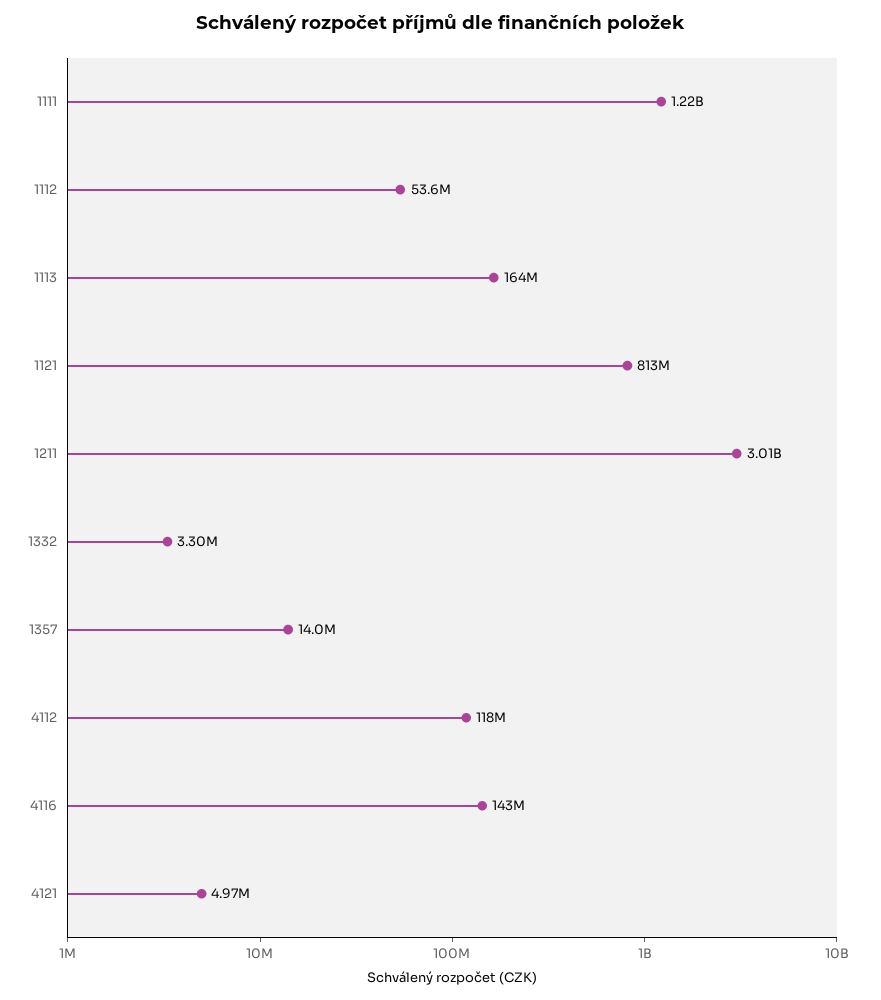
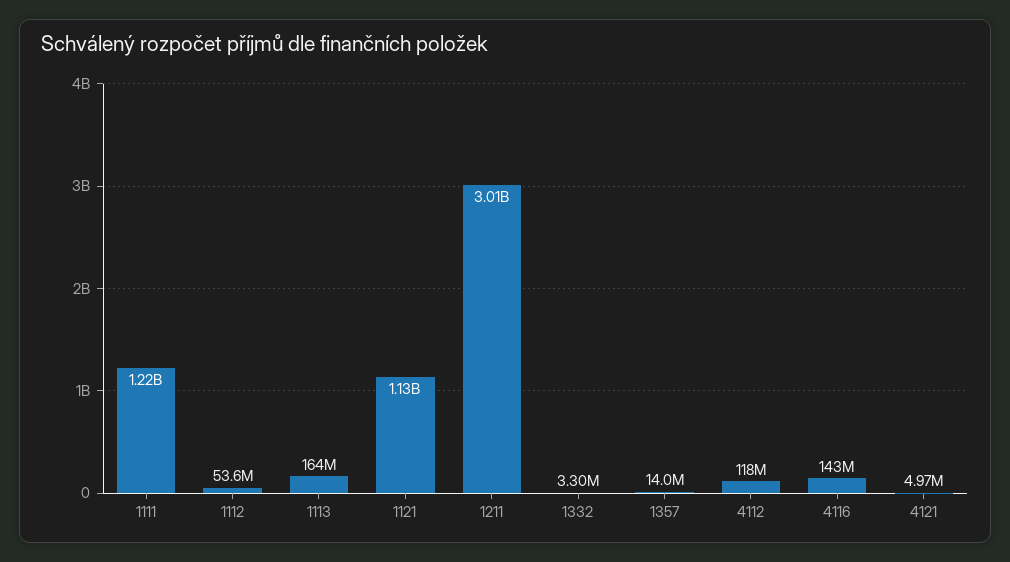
  {
    "1111": 1220000000,
    "1112": 53600000,
    "1113": 164000000,
-   "1121": 813000000,
+   "1121": 1130000000,
    "1211": 3010000000,
    "1332": 3300000,
    "1357": 14000000,
    "4112": 118000000,
    "4116": 143000000,
    "4121": 4970000
  }

